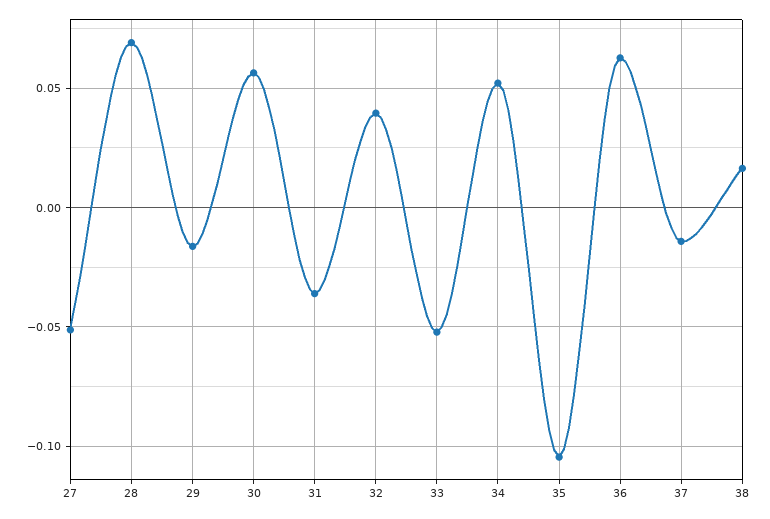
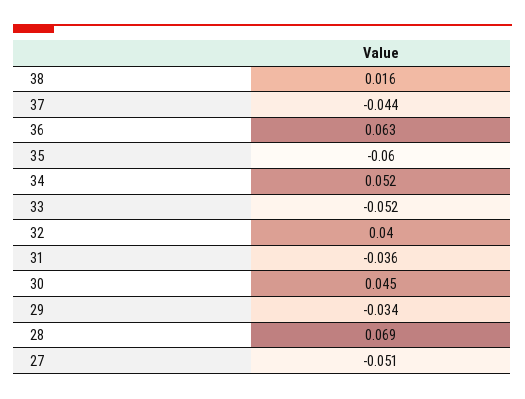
  {
    "27": -0.051,
    "28": 0.069,
-   "29": -0.015,
+   "29": -0.034,
-   "30": 0.055,
+   "30": 0.045,
    "31": -0.036,
    "32": 0.04,
    "33": -0.052,
    "34": 0.052,
-   "35": -0.105,
+   "35": -0.06,
    "36": 0.063,
-   "37": -0.015,
+   "37": -0.044,
    "38": 0.016
  }

